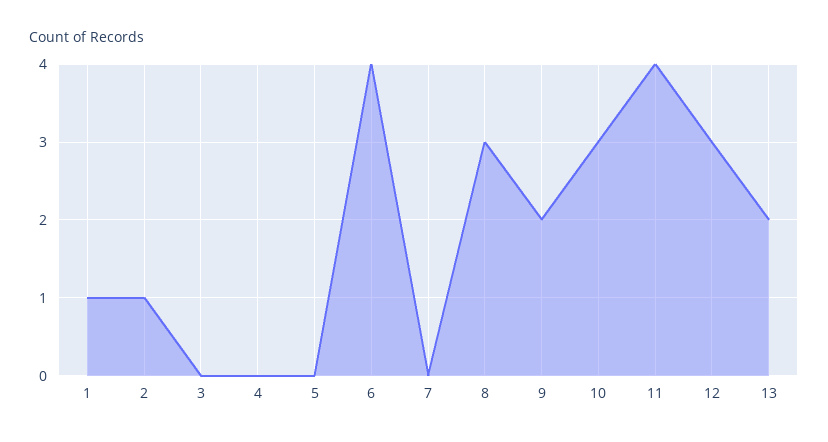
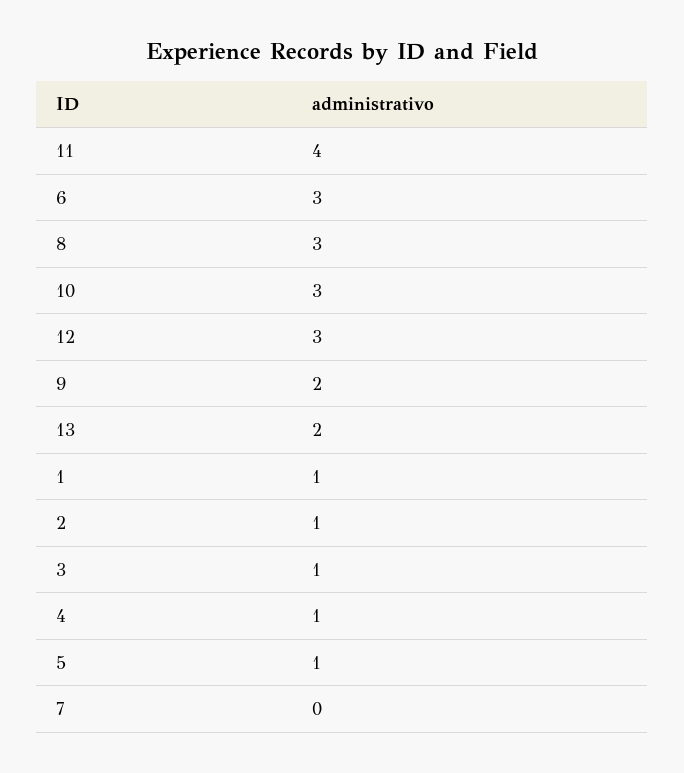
  {
    "1": 1,
    "2": 1,
-   "3": 0,
+   "3": 1,
-   "4": 0,
+   "4": 1,
-   "5": 0,
+   "5": 1,
-   "6": 4,
+   "6": 3,
    "7": 0,
    "8": 3,
    "9": 2,
    "10": 3,
    "11": 4,
    "12": 3,
    "13": 2
  }

